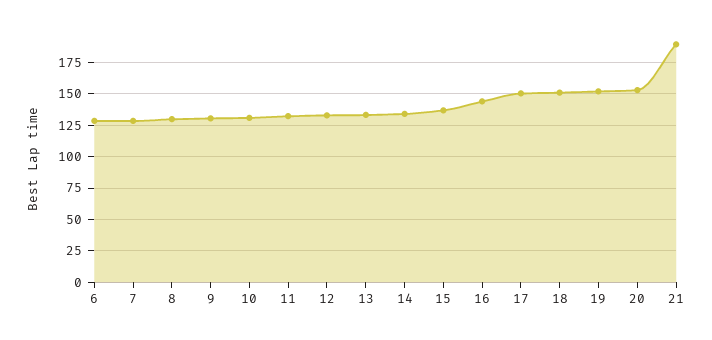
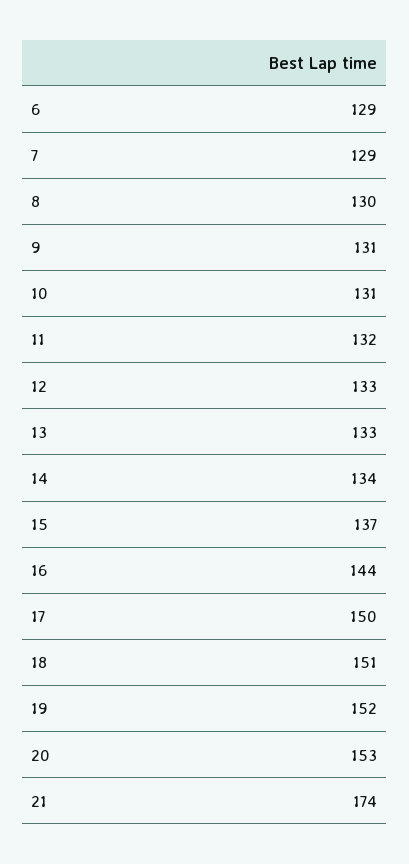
  {
    "6": 129,
    "7": 129,
    "8": 130,
    "9": 131,
    "10": 131,
    "11": 132,
    "12": 133,
    "13": 133,
    "14": 134,
    "15": 137,
    "16": 144,
    "17": 150,
    "18": 151,
    "19": 152,
    "20": 153,
-   "21": 190
+   "21": 174
  }

